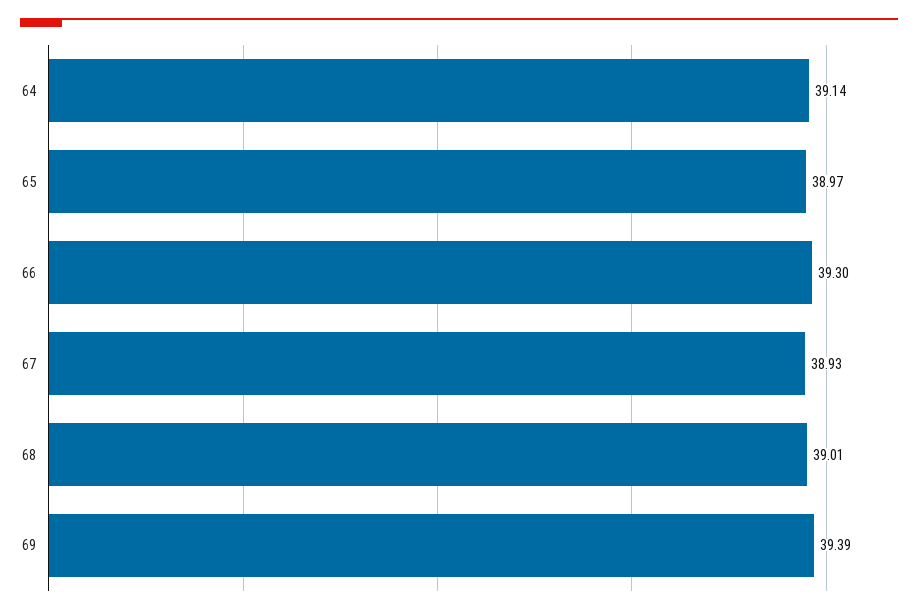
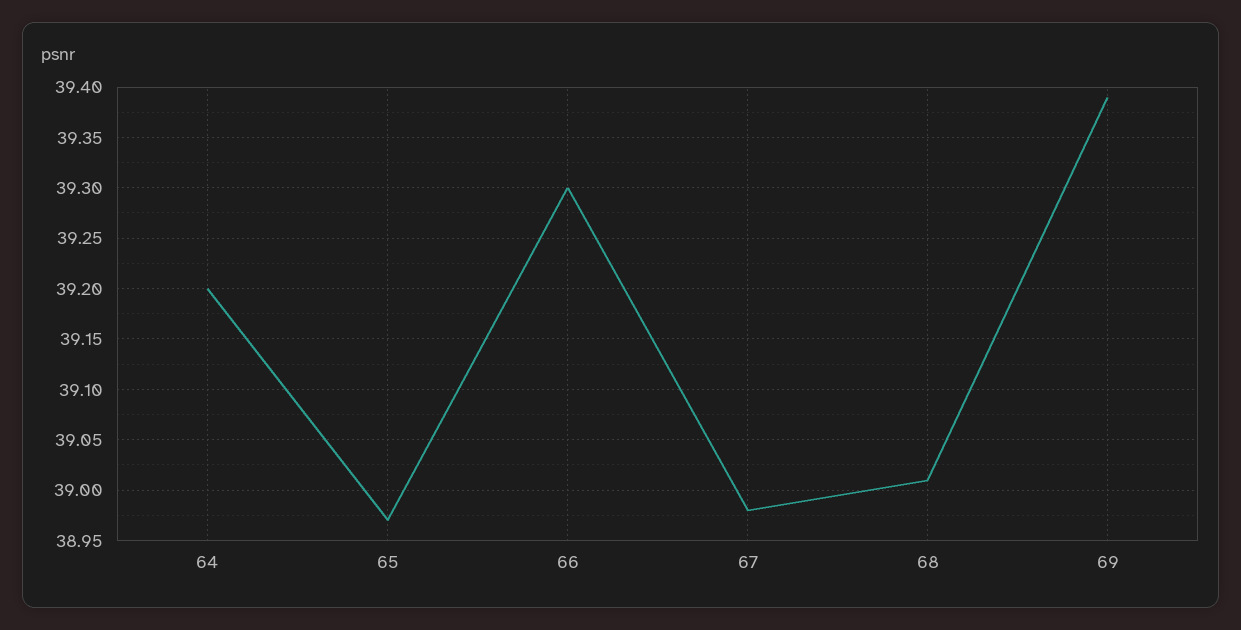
  {
-   "64": 39.14,
+   "64": 39.2,
    "65": 38.97,
    "66": 39.3,
-   "67": 38.93,
+   "67": 38.98,
    "68": 39.01,
    "69": 39.39
  }

